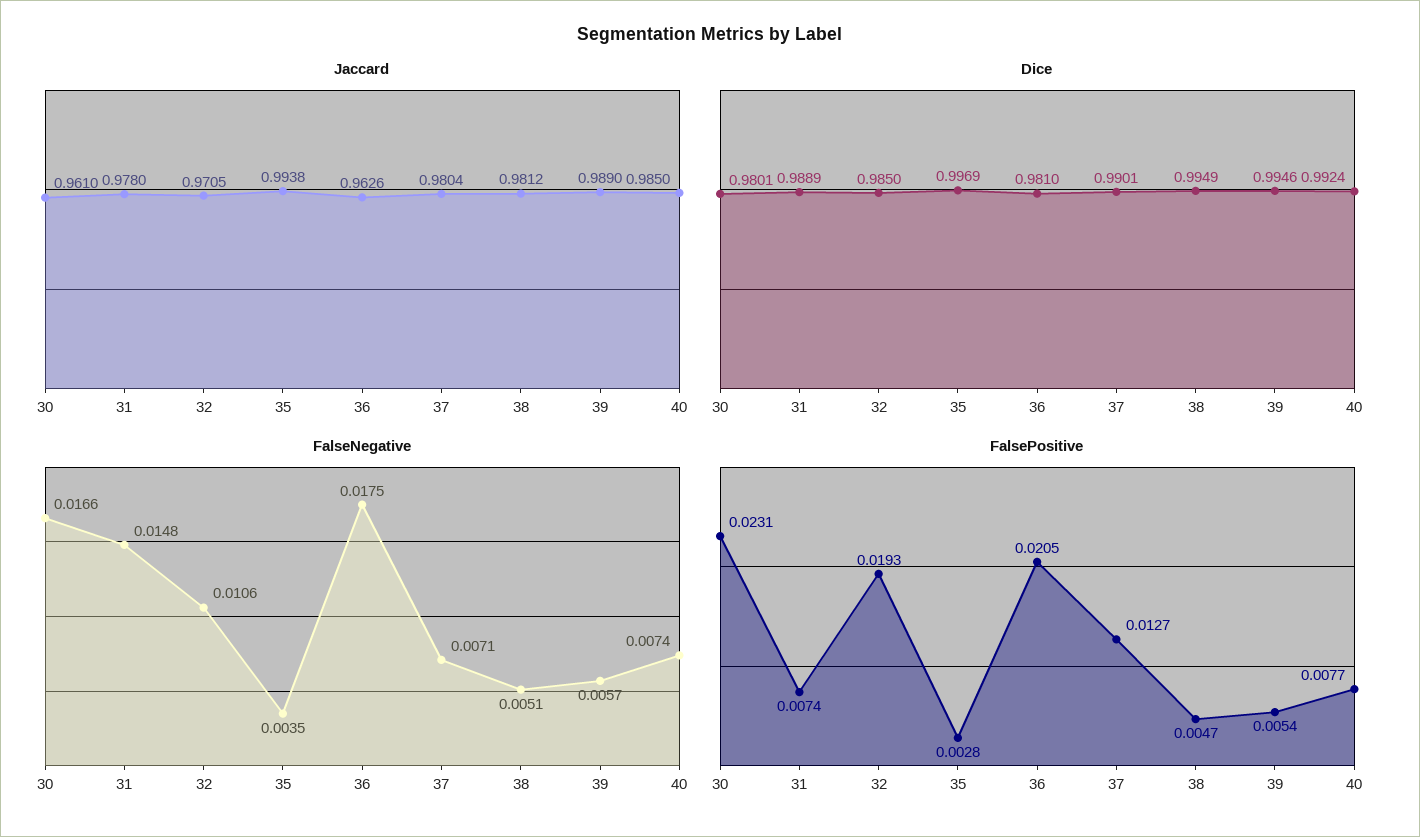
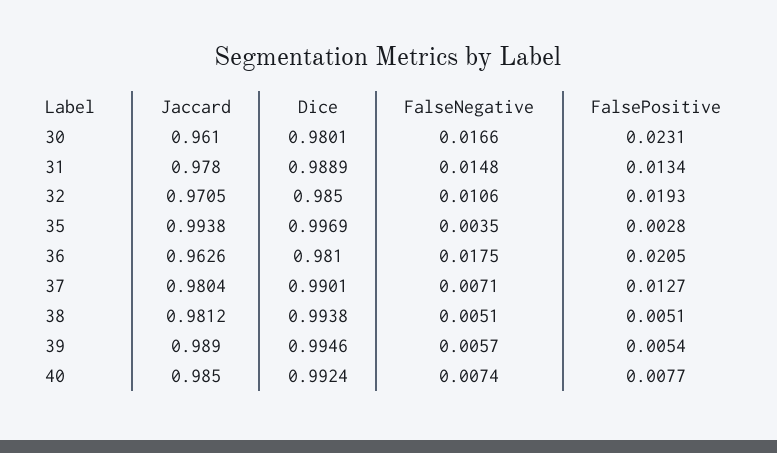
  {
    "Jaccard": {
      "30": 0.961,
      "31": 0.978,
      "32": 0.9705,
      "35": 0.9938,
      "36": 0.9626,
      "37": 0.9804,
      "38": 0.9812,
      "39": 0.989,
      "40": 0.985
    },
    "Dice": {
      "30": 0.9801,
      "31": 0.9889,
      "32": 0.985,
      "35": 0.9969,
      "36": 0.981,
      "37": 0.9901,
-     "38": 0.9949,
+     "38": 0.9938,
      "39": 0.9946,
      "40": 0.9924
    },
    "FalseNegative": {
      "30": 0.0166,
      "31": 0.0148,
      "32": 0.0106,
      "35": 0.0035,
      "36": 0.0175,
      "37": 0.0071,
      "38": 0.0051,
      "39": 0.0057,
      "40": 0.0074
    },
    "FalsePositive": {
      "30": 0.0231,
-     "31": 0.0074,
+     "31": 0.0134,
      "32": 0.0193,
      "35": 0.0028,
      "36": 0.0205,
      "37": 0.0127,
-     "38": 0.0047,
+     "38": 0.0051,
      "39": 0.0054,
      "40": 0.0077
    }
  }

